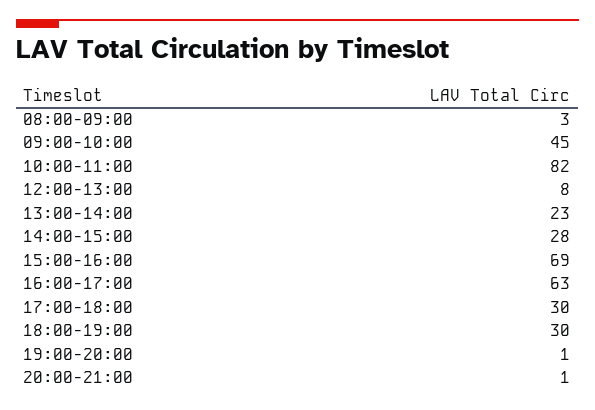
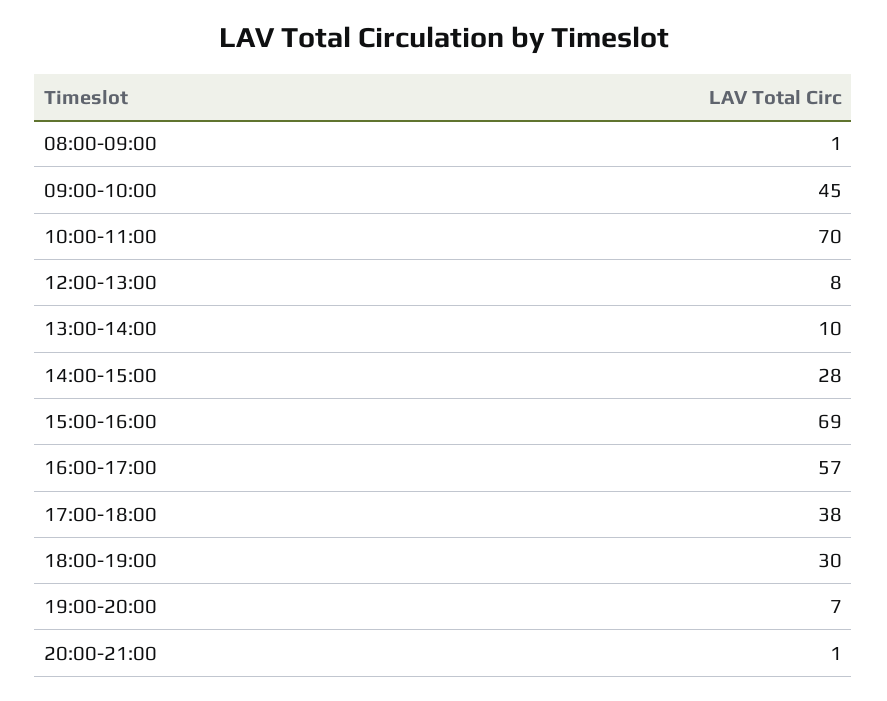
  {
-   "08:00-09:00": 3,
+   "08:00-09:00": 1,
    "09:00-10:00": 45,
-   "10:00-11:00": 82,
+   "10:00-11:00": 70,
    "12:00-13:00": 8,
-   "13:00-14:00": 23,
+   "13:00-14:00": 10,
    "14:00-15:00": 28,
    "15:00-16:00": 69,
-   "16:00-17:00": 63,
+   "16:00-17:00": 57,
-   "17:00-18:00": 30,
+   "17:00-18:00": 38,
    "18:00-19:00": 30,
-   "19:00-20:00": 1,
+   "19:00-20:00": 7,
    "20:00-21:00": 1
  }

